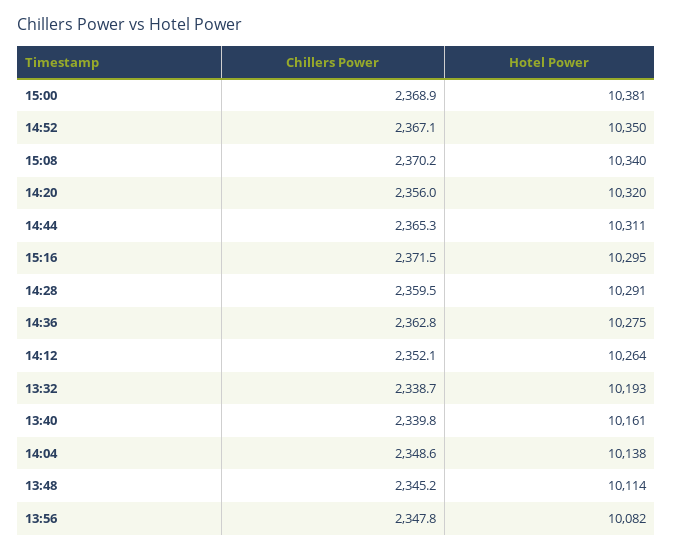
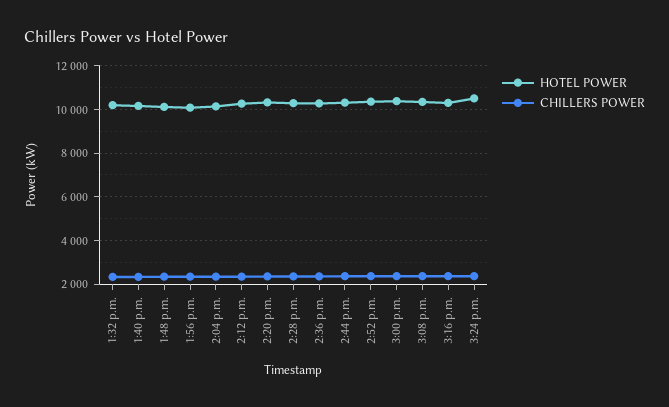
  {
    "Chillers Power": {
      "15:00": 2368.9,
      "14:52": 2367.1,
      "15:08": 2370.2,
      "14:20": 2356,
      "14:44": 2365.3,
      "15:16": 2371.5,
      "14:28": 2359.5,
      "14:36": 2362.8,
      "14:12": 2352.1,
      "13:32": 2338.7,
      "13:40": 2339.8,
      "14:04": 2348.6,
      "13:48": 2345.2,
-     "13:56": 2347.8
+     "13:56": 2347.8,
+     "3:24 p.m.": 2500
    },
    "Hotel Power": {
      "15:00": 10381,
      "14:52": 10350,
      "15:08": 10340,
      "14:20": 10320,
      "14:44": 10311,
      "15:16": 10295,
      "14:28": 10291,
      "14:36": 10275,
      "14:12": 10264,
      "13:32": 10193,
      "13:40": 10161,
      "14:04": 10138,
      "13:48": 10114,
-     "13:56": 10082
+     "13:56": 10082,
+     "3:24 p.m.": 10500
    }
  }

